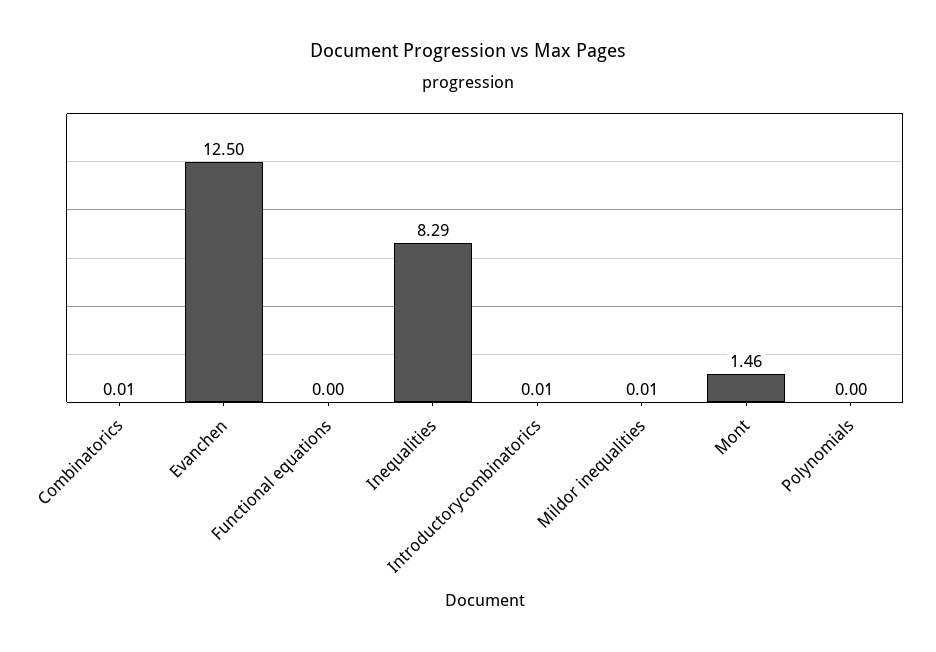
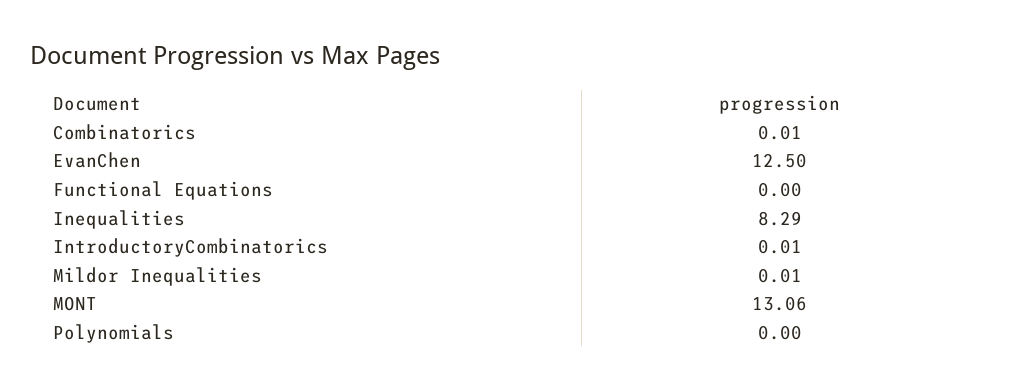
  {
    "Combinatorics": 0.01,
    "Evanchen": 12.5,
    "Functional equations": 0,
    "Inequalities": 8.29,
    "Introductorycombinatorics": 0.01,
    "Mildor inequalities": 0.01,
-   "Mont": 1.46,
+   "Mont": 13.06,
    "Polynomials": 0
  }

